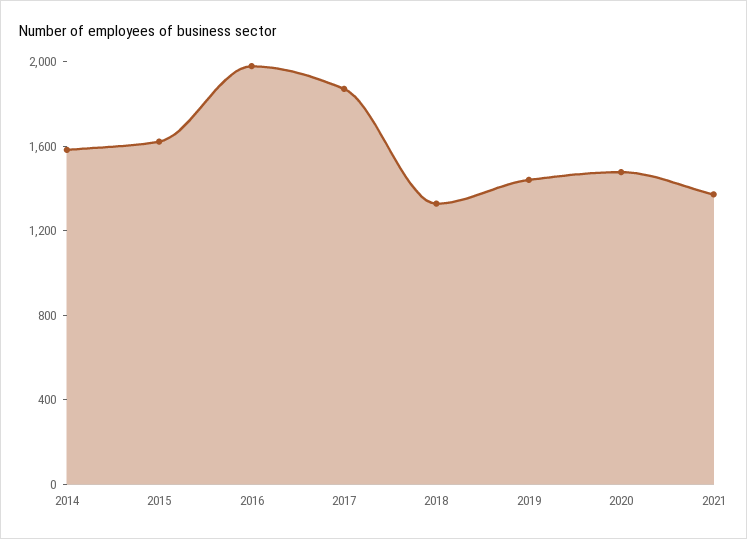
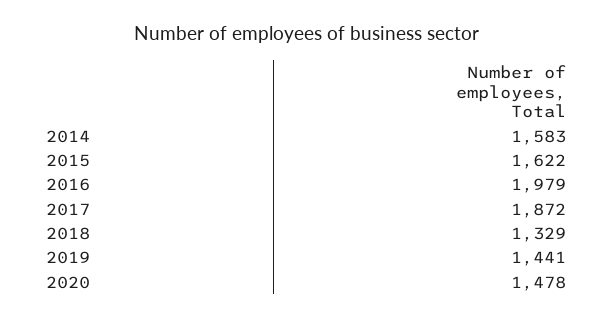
  {
    "2014": 1583,
    "2015": 1622,
    "2016": 1979,
    "2017": 1872,
    "2018": 1329,
    "2019": 1441,
-   "2020": 1478,
+   "2020": 1478
-   "2021": 1400
  }

